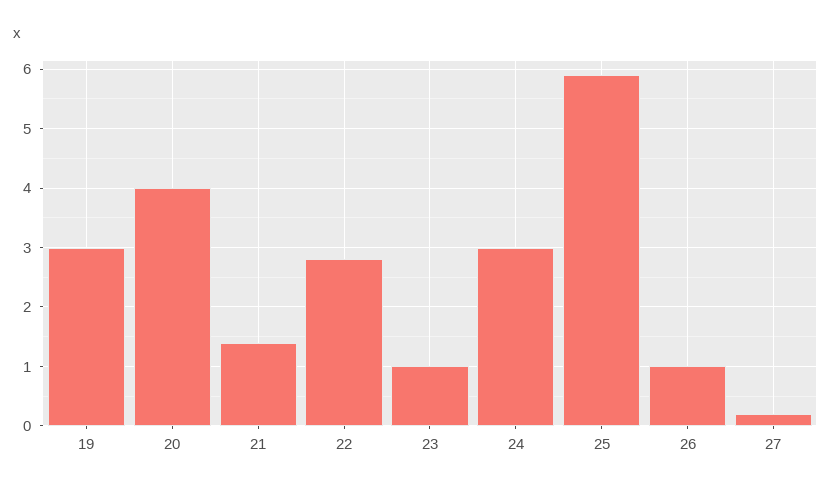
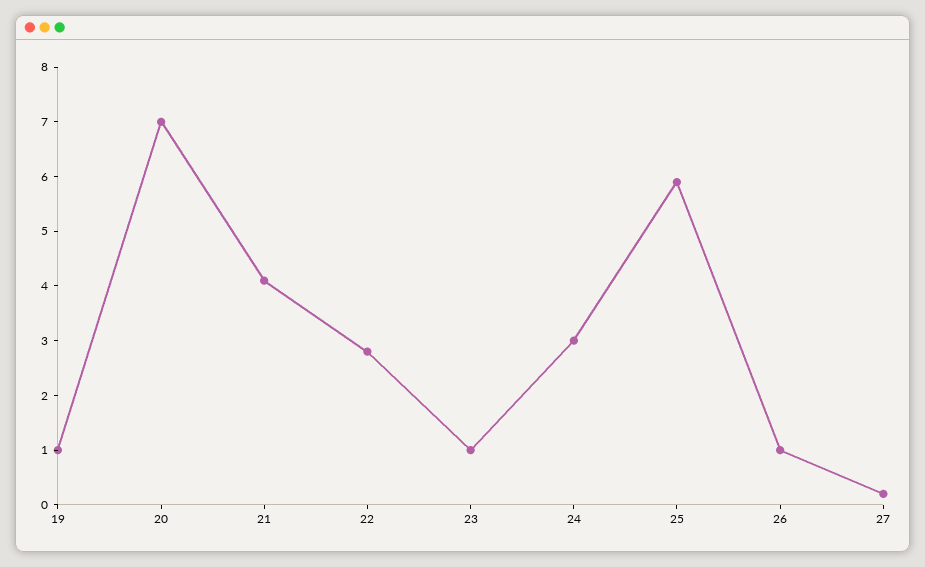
  {
-   "19": 3,
+   "19": 1,
-   "20": 4,
+   "20": 7,
-   "21": 1.5,
+   "21": 4,
    "22": 3,
    "23": 1,
    "24": 3,
    "25": 6,
    "26": 1,
    "27": 0
  }

